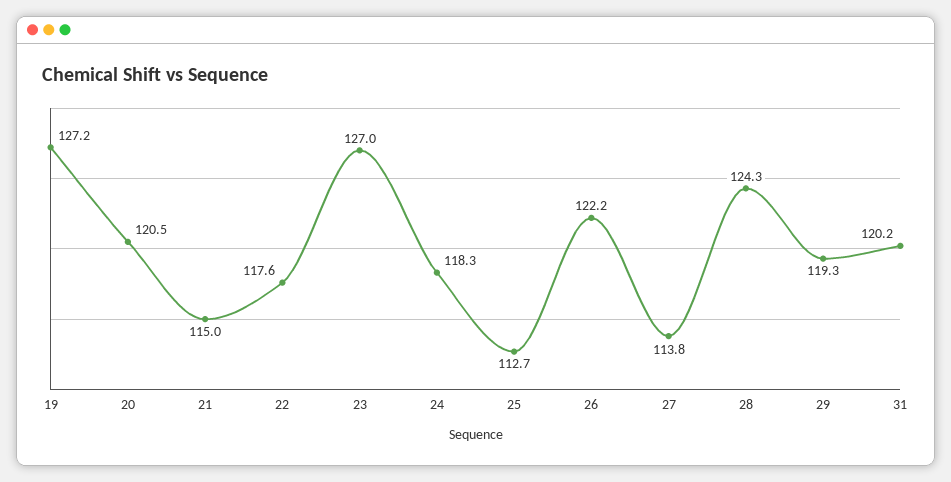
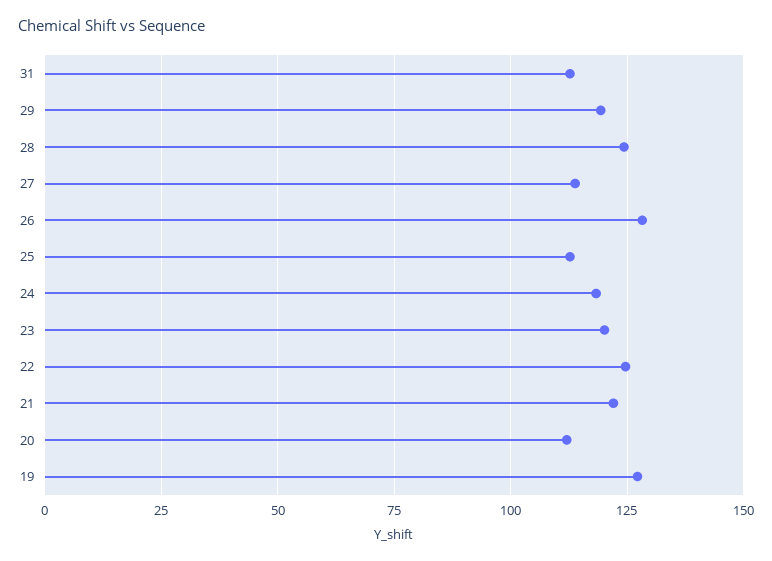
  {
    "19": 127.2,
-   "20": 120.5,
+   "20": 112.5,
-   "21": 115,
+   "21": 122.5,
-   "22": 117.6,
+   "22": 125,
-   "23": 127,
+   "23": 120,
    "24": 118.3,
    "25": 112.7,
-   "26": 122.2,
+   "26": 127.5,
    "27": 113.8,
    "28": 124.3,
    "29": 119.3,
-   "31": 120.2
+   "31": 112.5
  }

